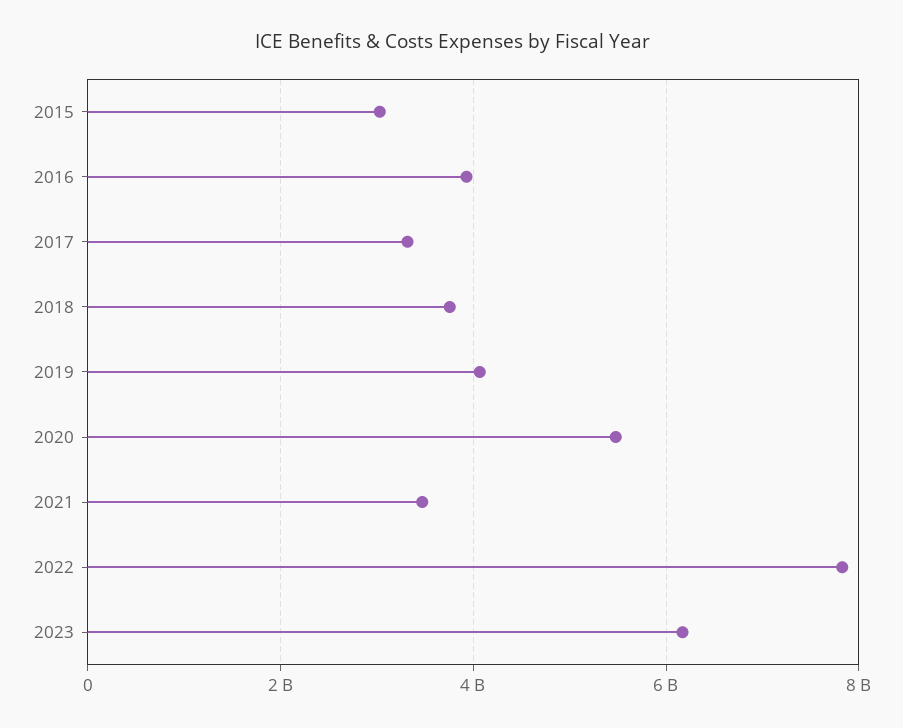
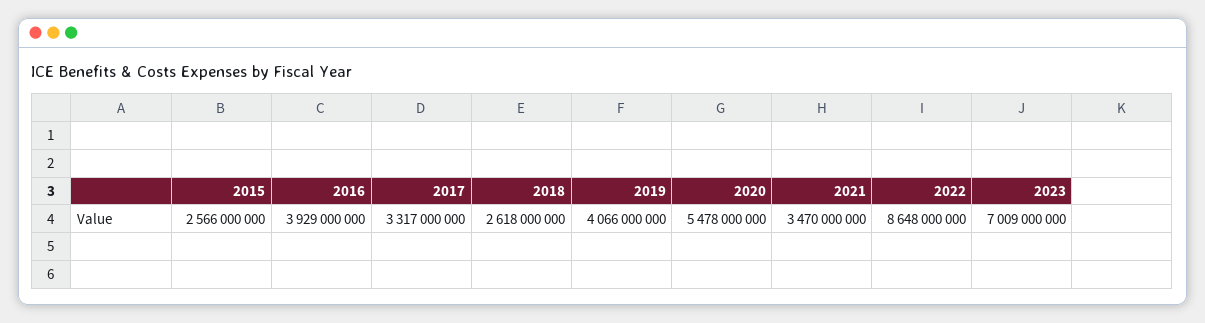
  {
-   "2015": 3000000000,
+   "2015": 2566000000,
    "2016": 3929000000,
    "2017": 3317000000,
-   "2018": 3800000000,
+   "2018": 2618000000,
    "2019": 4066000000,
    "2020": 5478000000,
    "2021": 3470000000,
-   "2022": 7800000000,
+   "2022": 8648000000,
-   "2023": 6200000000
+   "2023": 7009000000
  }

